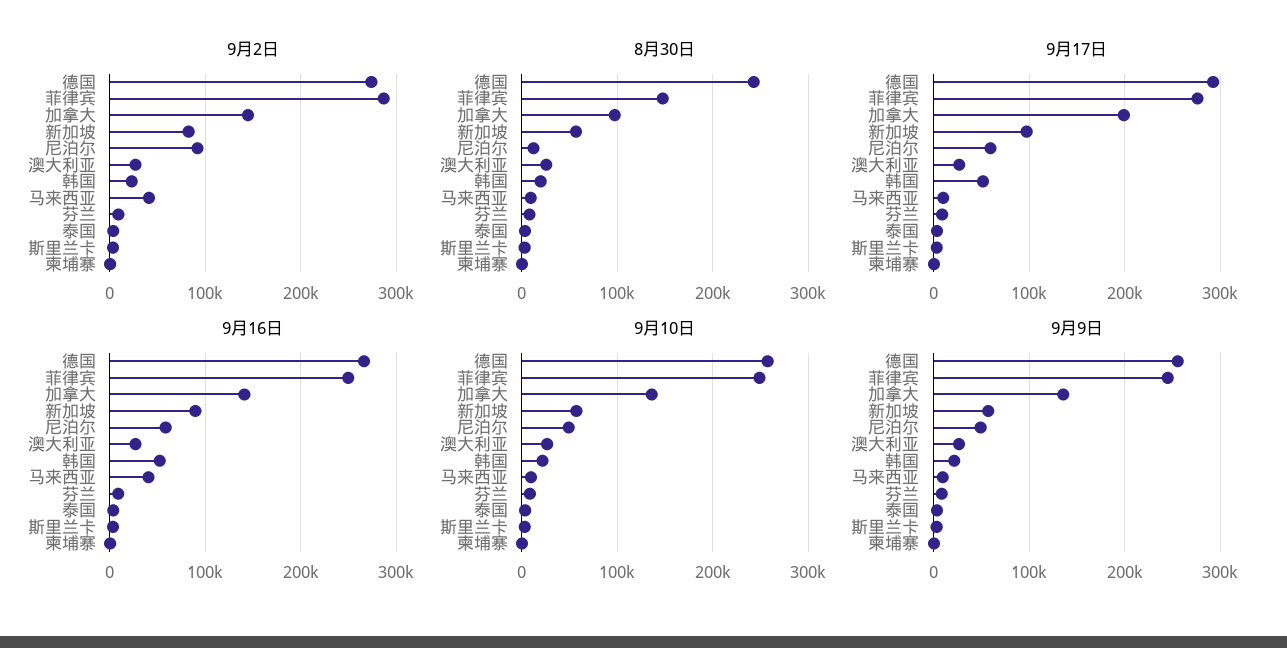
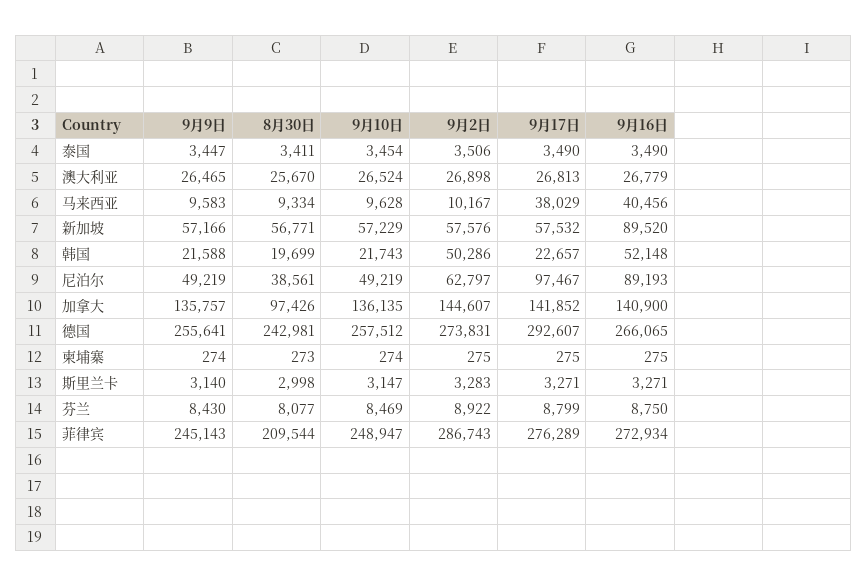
  {
    "9月2日": {
      "德国": 273831,
      "菲律宾": 286743,
      "加拿大": 144607,
-     "新加坡": 80000,
+     "新加坡": 57576,
-     "尼泊尔": 90000,
+     "尼泊尔": 62797,
      "澳大利亚": 26898,
-     "韩国": 20000,
+     "韩国": 50286,
-     "马来西亚": 40000,
+     "马来西亚": 10167,
      "芬兰": 8922,
      "泰国": 3506,
      "斯里兰卡": 3283,
      "柬埔寨": 275
    },
    "8月30日": {
      "德国": 242981,
-     "菲律宾": 150000,
+     "菲律宾": 209544,
      "加拿大": 97426,
      "新加坡": 56771,
-     "尼泊尔": 10000,
+     "尼泊尔": 38561,
      "澳大利亚": 25670,
      "韩国": 19699,
      "马来西亚": 9334,
      "芬兰": 8077,
      "泰国": 3411,
      "斯里兰卡": 2998,
      "柬埔寨": 273
    },
    "9月17日": {
      "德国": 292607,
      "菲律宾": 276289,
-     "加拿大": 200000,
+     "加拿大": 141852,
-     "新加坡": 100000,
+     "新加坡": 57532,
-     "尼泊尔": 60000,
+     "尼泊尔": 97467,
      "澳大利亚": 26813,
-     "韩国": 50000,
+     "韩国": 22657,
-     "马来西亚": 10000,
+     "马来西亚": 38029,
      "芬兰": 8799,
      "泰国": 3490,
      "斯里兰卡": 3271,
      "柬埔寨": 275
    },
    "9月16日": {
      "德国": 266065,
-     "菲律宾": 250000,
+     "菲律宾": 272934,
      "加拿大": 140900,
      "新加坡": 89520,
-     "尼泊尔": 60000,
+     "尼泊尔": 89193,
      "澳大利亚": 26779,
      "韩国": 52148,
      "马来西亚": 40456,
      "芬兰": 8750,
      "泰国": 3490,
      "斯里兰卡": 3271,
      "柬埔寨": 275
    },
    "9月10日": {
      "德国": 257512,
      "菲律宾": 248947,
      "加拿大": 136135,
      "新加坡": 57229,
      "尼泊尔": 49219,
      "澳大利亚": 26524,
      "韩国": 21743,
      "马来西亚": 9628,
      "芬兰": 8469,
      "泰国": 3454,
      "斯里兰卡": 3147,
      "柬埔寨": 274
    },
    "9月9日": {
      "德国": 255641,
      "菲律宾": 245143,
      "加拿大": 135757,
      "新加坡": 57166,
      "尼泊尔": 49219,
      "澳大利亚": 26465,
      "韩国": 21588,
      "马来西亚": 9583,
      "芬兰": 8430,
      "泰国": 3447,
      "斯里兰卡": 3140,
      "柬埔寨": 274
    }
  }

